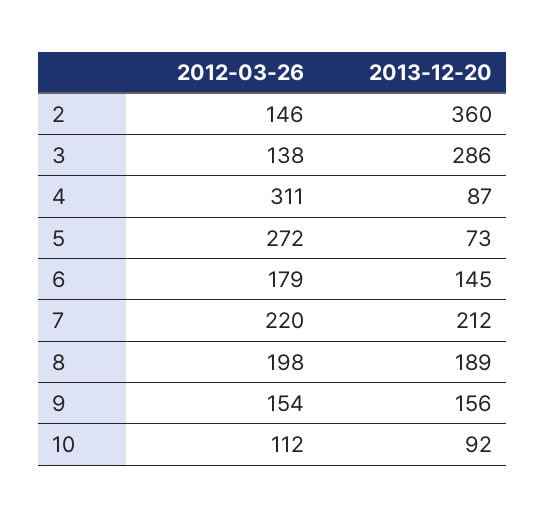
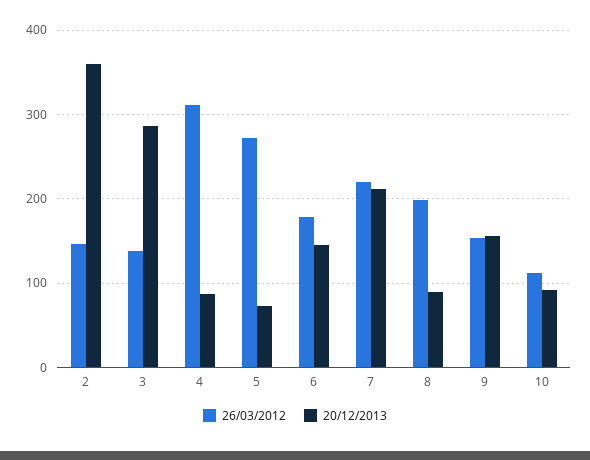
  {
    "2012-03-26": {
      "2": 146,
      "3": 138,
      "4": 311,
      "5": 272,
      "6": 179,
      "7": 220,
      "8": 198,
      "9": 154,
      "10": 112
    },
    "2013-12-20": {
      "2": 360,
      "3": 286,
      "4": 87,
      "5": 73,
      "6": 145,
      "7": 212,
-     "8": 189,
+     "8": 90,
      "9": 156,
      "10": 92
    }
  }

